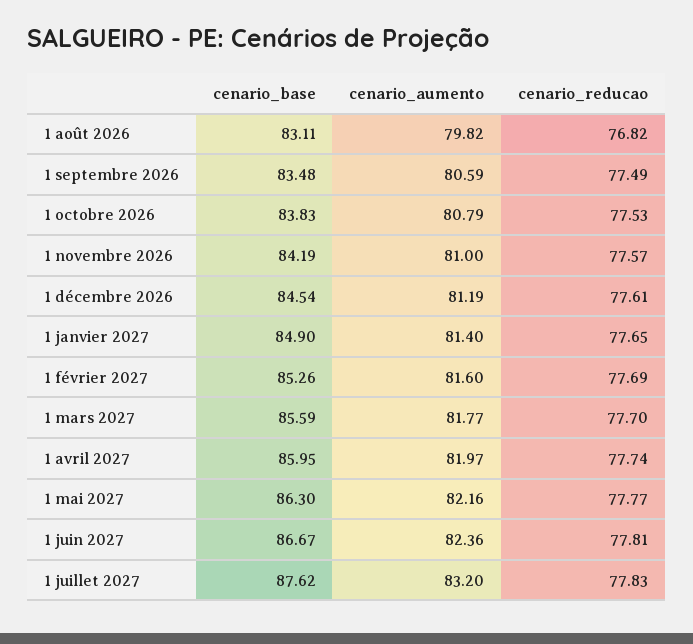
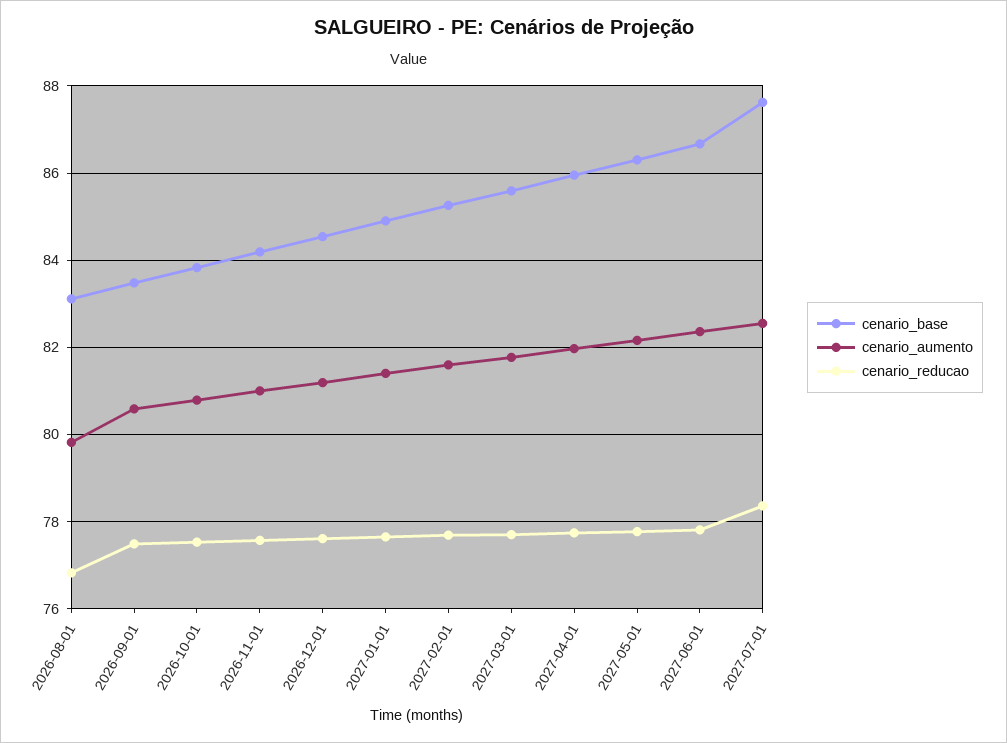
  {
    "cenario_base": {
      "1 août 2026": 83.11,
      "1 septembre 2026": 83.48,
      "1 octobre 2026": 83.83,
      "1 novembre 2026": 84.19,
      "1 décembre 2026": 84.54,
      "1 janvier 2027": 84.9,
      "1 février 2027": 85.26,
      "1 mars 2027": 85.59,
      "1 avril 2027": 85.95,
      "1 mai 2027": 86.3,
      "1 juin 2027": 86.67,
      "1 juillet 2027": 87.62
    },
    "cenario_aumento": {
      "1 août 2026": 79.82,
      "1 septembre 2026": 80.59,
      "1 octobre 2026": 80.79,
      "1 novembre 2026": 81,
      "1 décembre 2026": 81.19,
      "1 janvier 2027": 81.4,
      "1 février 2027": 81.6,
      "1 mars 2027": 81.77,
      "1 avril 2027": 81.97,
      "1 mai 2027": 82.16,
      "1 juin 2027": 82.36,
-     "1 juillet 2027": 83.2
+     "1 juillet 2027": 82.6
    },
    "cenario_reducao": {
      "1 août 2026": 76.82,
      "1 septembre 2026": 77.49,
      "1 octobre 2026": 77.53,
      "1 novembre 2026": 77.57,
      "1 décembre 2026": 77.61,
      "1 janvier 2027": 77.65,
      "1 février 2027": 77.69,
      "1 mars 2027": 77.7,
      "1 avril 2027": 77.74,
      "1 mai 2027": 77.77,
      "1 juin 2027": 77.81,
-     "1 juillet 2027": 77.83
+     "1 juillet 2027": 78.4
    }
  }

